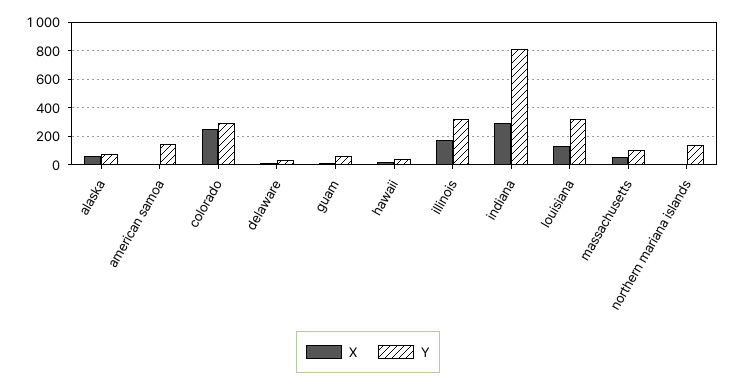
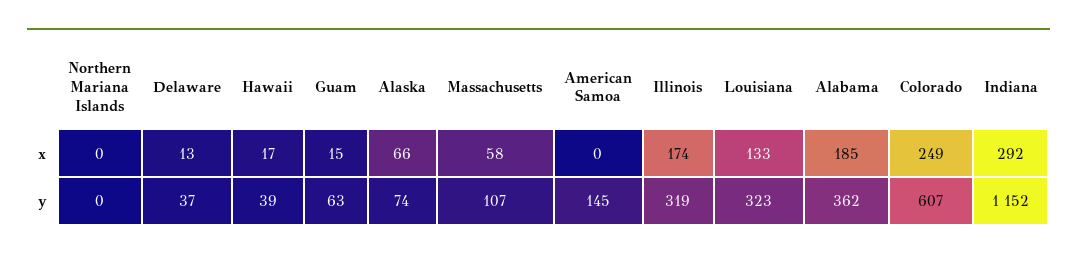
  {
    "X": {
      "alaska": 66,
      "american samoa": 0,
      "colorado": 249,
      "delaware": 13,
      "guam": 15,
      "hawaii": 17,
      "illinois": 174,
      "indiana": 292,
      "louisiana": 133,
      "massachusetts": 58,
-     "northern mariana islands": 0
+     "northern mariana islands": 0,
+     "Alabama": 185
    },
    "Y": {
      "alaska": 74,
      "american samoa": 145,
-     "colorado": 300,
+     "colorado": 607,
      "delaware": 37,
      "guam": 63,
      "hawaii": 39,
      "illinois": 319,
-     "indiana": 800,
+     "indiana": 1152,
      "louisiana": 323,
      "massachusetts": 107,
-     "northern mariana islands": 150
+     "northern mariana islands": 0,
+     "Alabama": 362
    }
  }

